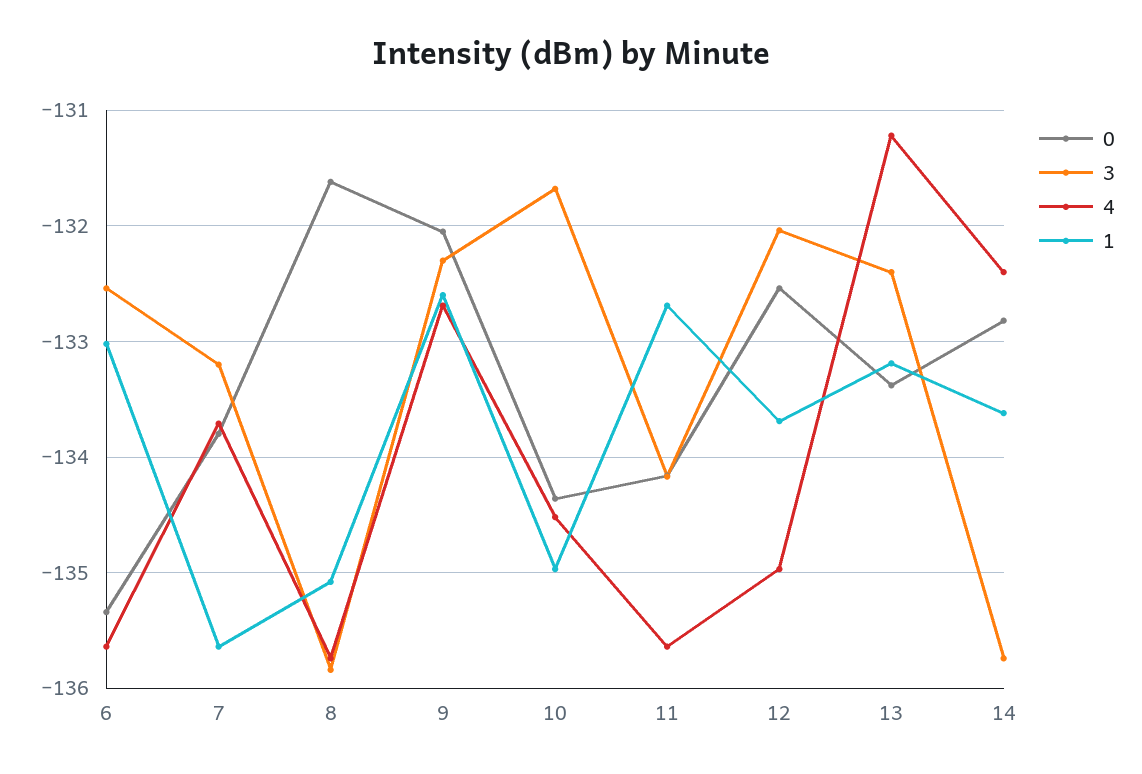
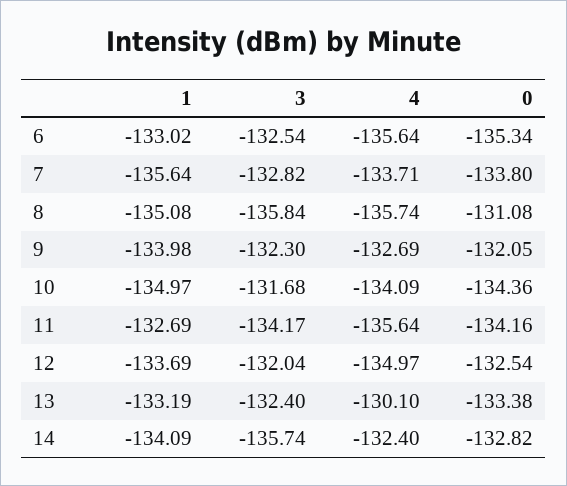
  {
    "0": {
      "6": -135.34,
      "7": -133.8,
-     "8": -131.6,
+     "8": -131.08,
      "9": -132.05,
      "10": -134.36,
      "11": -134.16,
      "12": -132.54,
      "13": -133.38,
      "14": -132.82
    },
    "3": {
      "6": -132.54,
-     "7": -133.2,
+     "7": -132.82,
      "8": -135.84,
      "9": -132.3,
      "10": -131.68,
      "11": -134.17,
      "12": -132.04,
      "13": -132.4,
      "14": -135.74
    },
    "4": {
      "6": -135.64,
      "7": -133.71,
      "8": -135.74,
      "9": -132.69,
-     "10": -134.5,
+     "10": -134.09,
      "11": -135.64,
      "12": -134.97,
-     "13": -131.2,
+     "13": -130.1,
      "14": -132.4
    },
    "1": {
      "6": -133.02,
      "7": -135.64,
      "8": -135.08,
-     "9": -132.6,
+     "9": -133.98,
      "10": -134.97,
      "11": -132.69,
      "12": -133.69,
      "13": -133.19,
-     "14": -133.6
+     "14": -134.09
    }
  }

